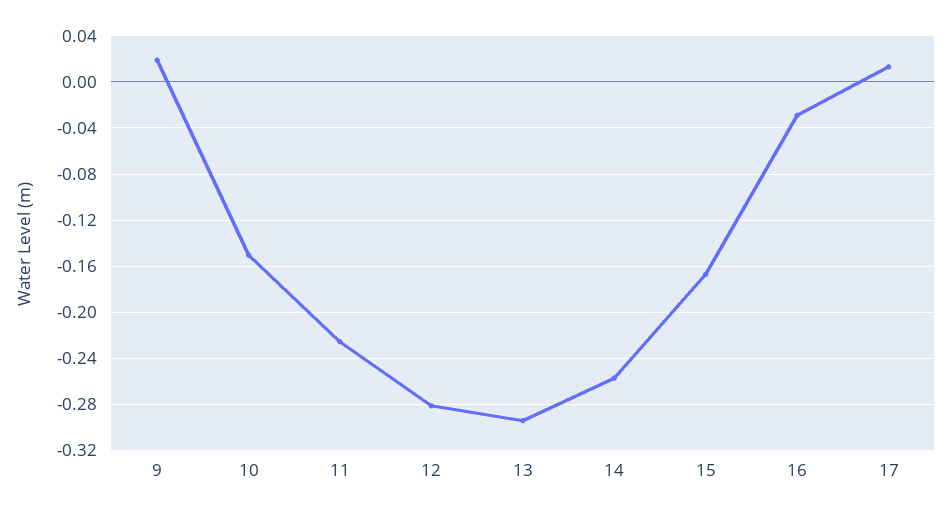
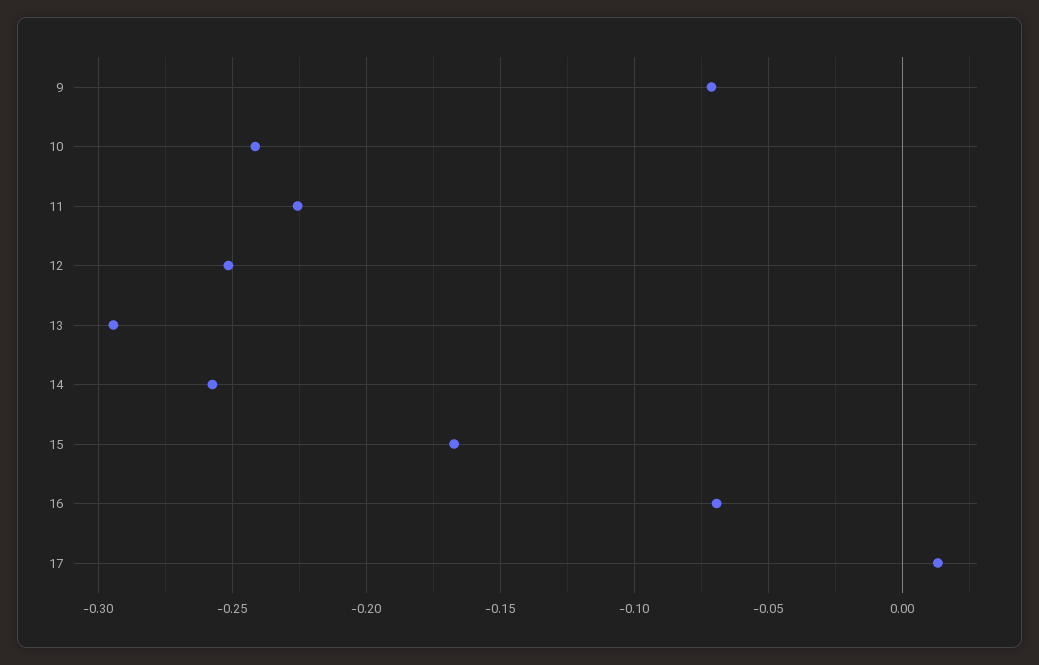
  {
-   "9": 0.02,
+   "9": -0.07,
-   "10": -0.15,
+   "10": -0.24,
    "11": -0.225,
-   "12": -0.28,
+   "12": -0.25,
    "13": -0.295,
    "14": -0.255,
    "15": -0.165,
-   "16": -0.03,
+   "16": -0.07,
    "17": 0.015
  }

